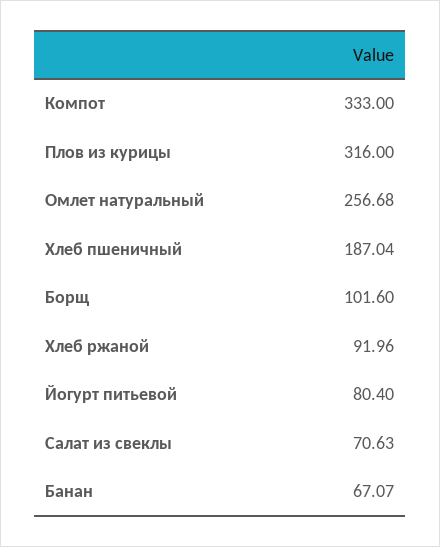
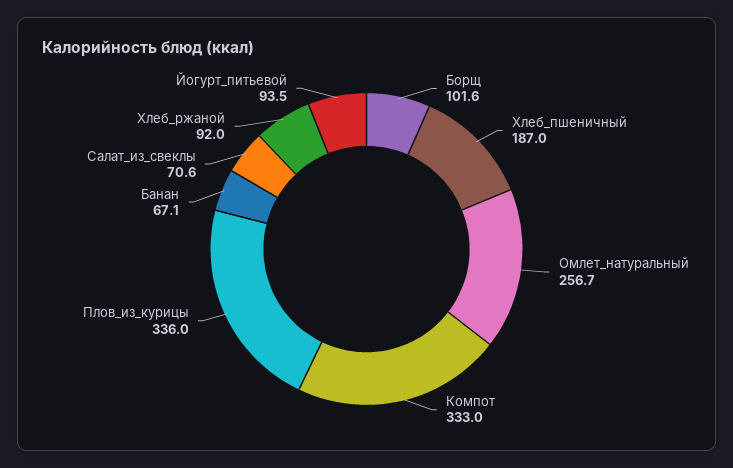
  {
    "Компот": 333,
-   "Плов из курицы": 316,
+   "Плов из курицы": 336,
    "Омлет натуральный": 256.68,
    "Хлеб пшеничный": 187.04,
    "Борщ": 101.6,
    "Хлеб ржаной": 91.96,
-   "Йогурт питьевой": 80.4,
+   "Йогурт питьевой": 93.5,
    "Салат из свеклы": 70.63,
    "Банан": 67.07
  }

